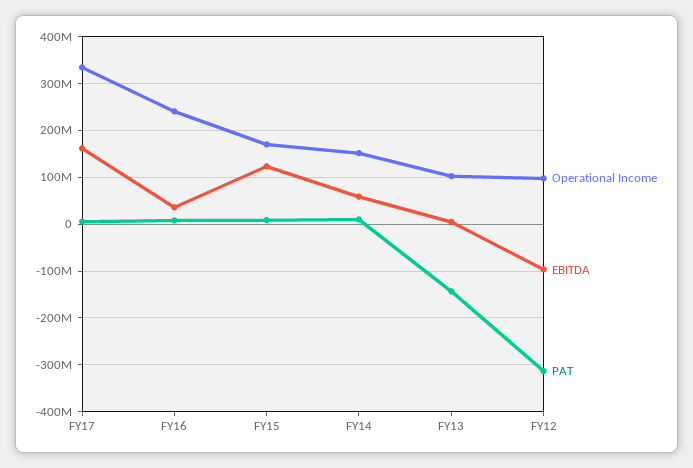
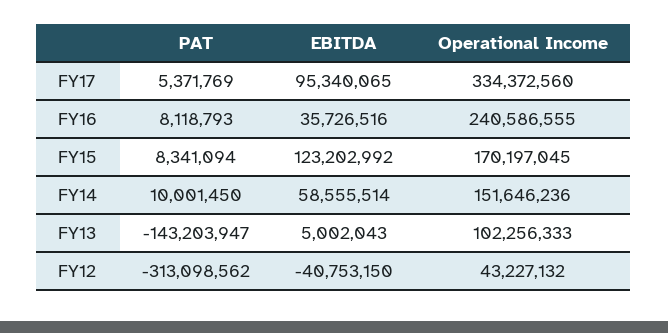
  {
    "Operational Income": {
      "FY17": 334372560,
      "FY16": 240586555,
      "FY15": 170197045,
      "FY14": 151646236,
      "FY13": 102256333,
-     "FY12": 100000000
+     "FY12": 43227132
    },
    "EBITDA": {
-     "FY17": 160000000,
+     "FY17": 95340065,
      "FY16": 35726516,
      "FY15": 123202992,
      "FY14": 58555514,
      "FY13": 5002043,
-     "FY12": -100000000
+     "FY12": -40753150
    },
    "PAT": {
      "FY17": 5371769,
      "FY16": 8118793,
      "FY15": 8341094,
      "FY14": 10001450,
      "FY13": -143203947,
      "FY12": -313098562
    }
  }

